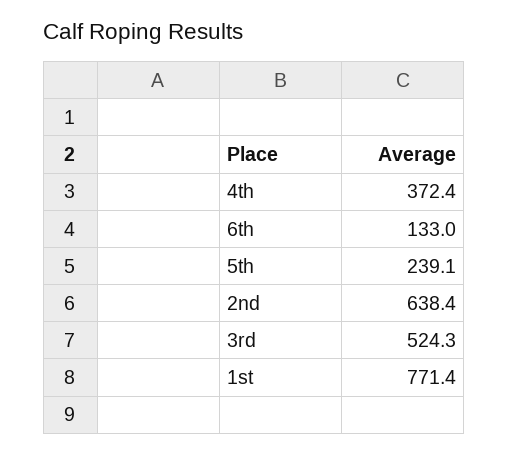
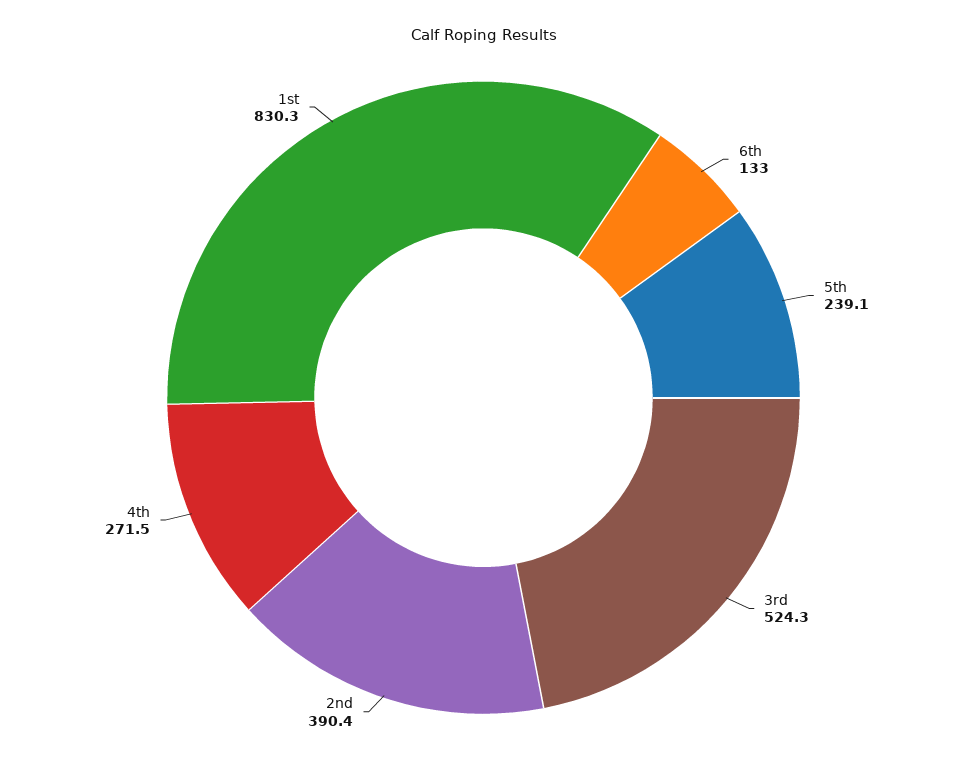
  {
-   "4th": 372.4,
+   "4th": 271.5,
    "6th": 133,
    "5th": 239.1,
-   "2nd": 638.4,
+   "2nd": 390.4,
    "3rd": 524.3,
-   "1st": 771.4
+   "1st": 830.3
  }

